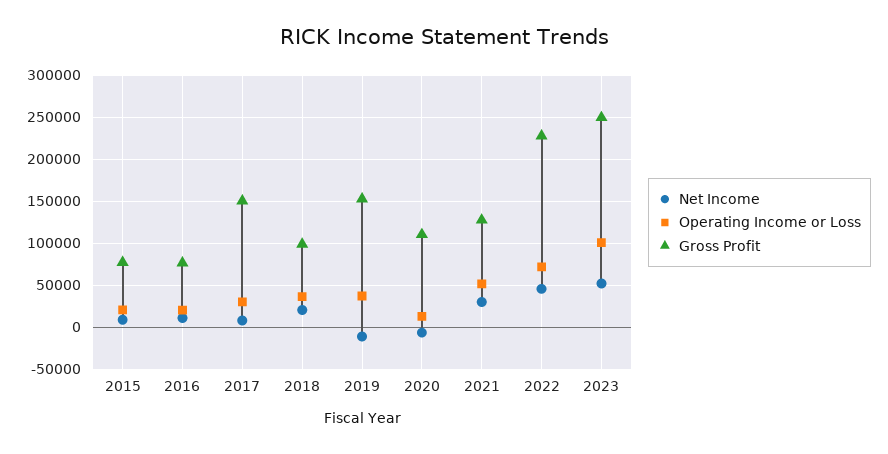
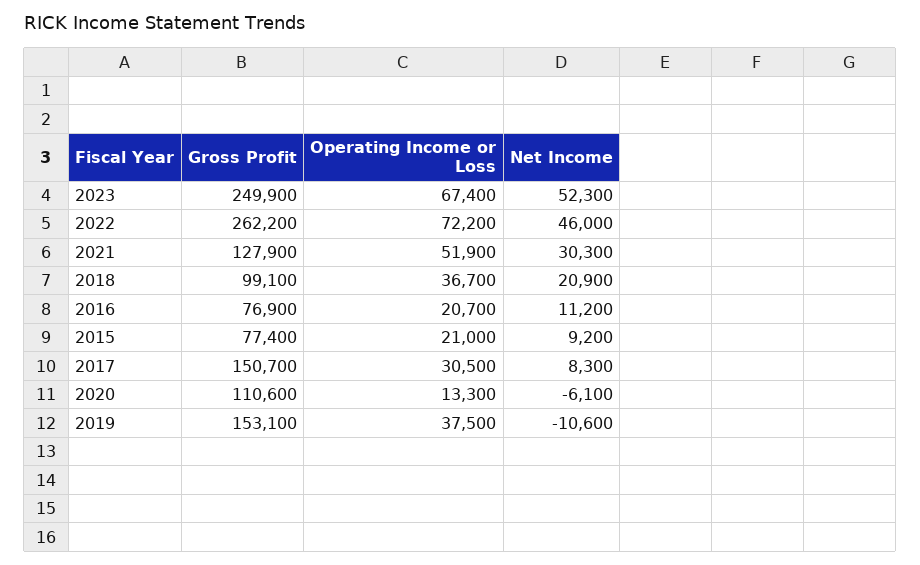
  {
    "Net Income": {
      "2015": 9200,
      "2016": 11200,
      "2017": 8300,
      "2018": 20900,
      "2019": -10600,
      "2020": -6100,
      "2021": 30300,
      "2022": 46000,
      "2023": 52300
    },
    "Operating Income or Loss": {
      "2015": 21000,
      "2016": 20700,
      "2017": 30500,
      "2018": 36700,
      "2019": 37500,
      "2020": 13300,
      "2021": 51900,
      "2022": 72200,
-     "2023": 100000
+     "2023": 67400
    },
    "Gross Profit": {
      "2015": 77400,
      "2016": 76900,
      "2017": 150700,
      "2018": 99100,
      "2019": 153100,
      "2020": 110600,
      "2021": 127900,
-     "2022": 230000,
+     "2022": 262200,
      "2023": 249900
    }
  }

